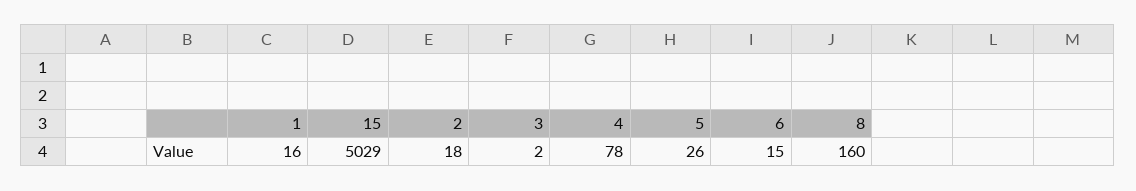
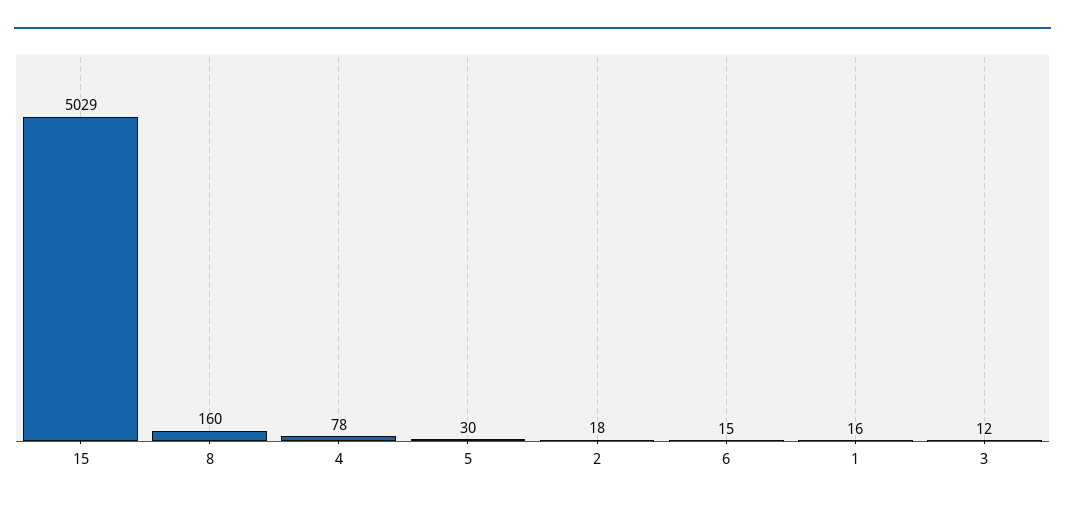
  {
    "1": 16,
    "15": 5029,
    "2": 18,
-   "3": 2,
+   "3": 12,
    "4": 78,
-   "5": 26,
+   "5": 30,
    "6": 15,
    "8": 160
  }

